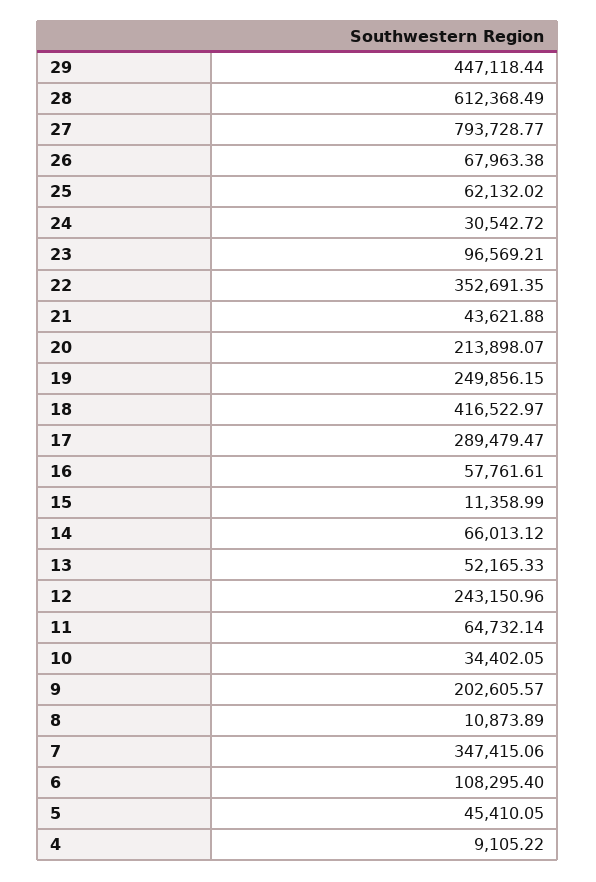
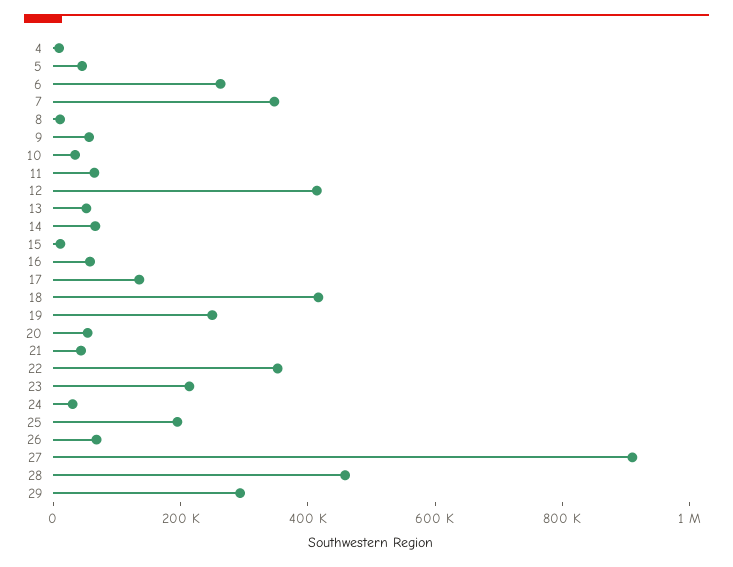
  {
-   "29": 447118.44,
+   "29": 300000,
-   "28": 612368.49,
+   "28": 450000,
-   "27": 793728.77,
+   "27": 900000,
    "26": 67963.38,
-   "25": 62132.02,
+   "25": 200000,
    "24": 30542.72,
-   "23": 96569.21,
+   "23": 200000,
    "22": 352691.35,
    "21": 43621.88,
-   "20": 213898.07,
+   "20": 50000,
    "19": 249856.15,
    "18": 416522.97,
-   "17": 289479.47,
+   "17": 150000,
    "16": 57761.61,
    "15": 11358.99,
    "14": 66013.12,
    "13": 52165.33,
-   "12": 243150.96,
+   "12": 400000,
    "11": 64732.14,
    "10": 34402.05,
-   "9": 202605.57,
+   "9": 50000,
    "8": 10873.89,
    "7": 347415.06,
-   "6": 108295.4,
+   "6": 250000,
    "5": 45410.05,
    "4": 9105.22
  }

